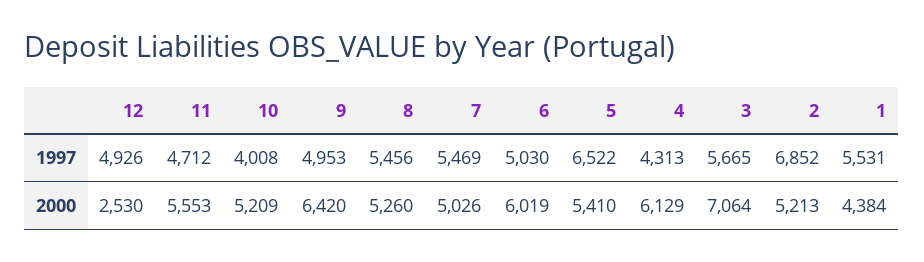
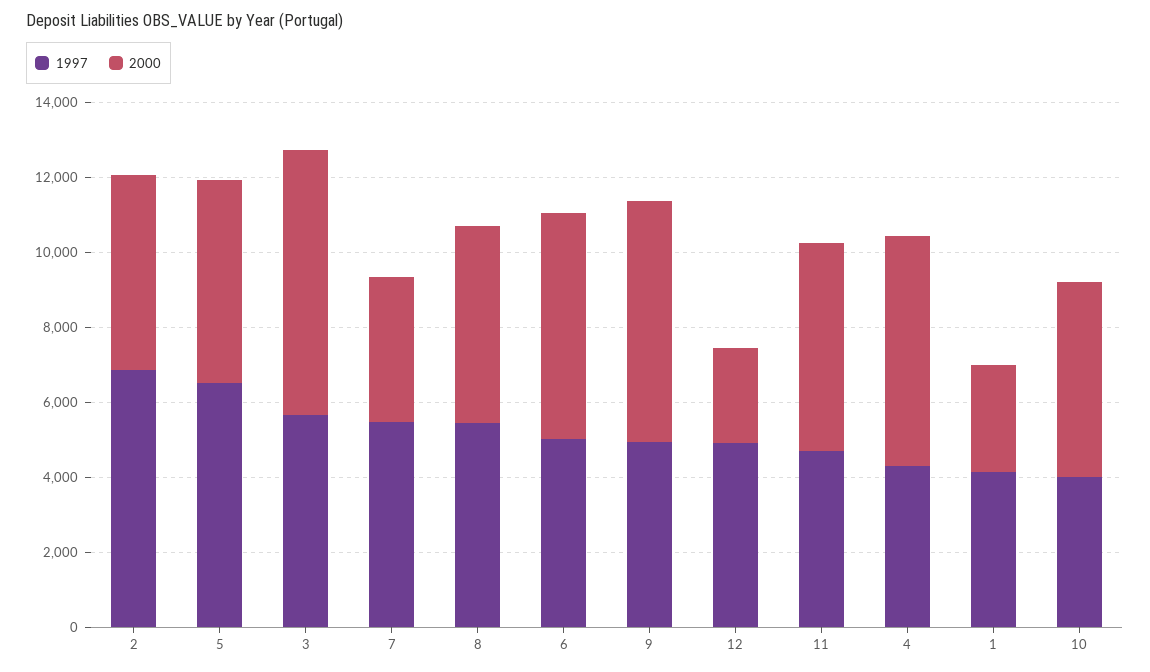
  {
    "1997": {
      "12": 4926,
      "11": 4712,
      "10": 4008,
      "9": 4953,
      "8": 5456,
      "7": 5469,
      "6": 5030,
      "5": 6522,
      "4": 4313,
      "3": 5665,
      "2": 6852,
-     "1": 5531
+     "1": 4000
    },
    "2000": {
      "12": 2530,
      "11": 5553,
      "10": 5209,
      "9": 6420,
      "8": 5260,
-     "7": 5026,
+     "7": 4000,
      "6": 6019,
      "5": 5410,
      "4": 6129,
      "3": 7064,
      "2": 5213,
-     "1": 4384
+     "1": 3000
    }
  }

